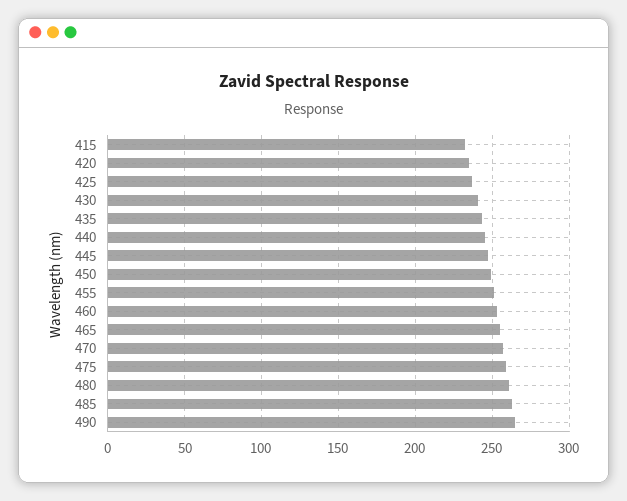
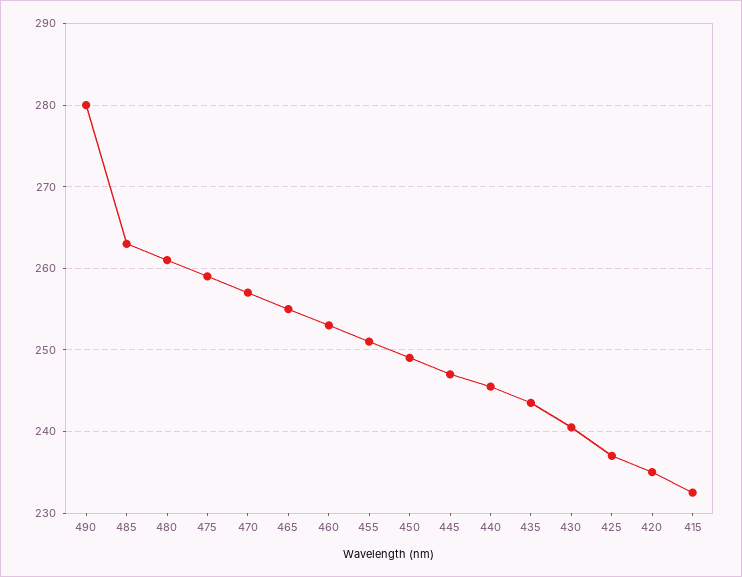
  {
    "415": 233,
    "420": 235,
    "425": 237,
    "430": 241,
    "435": 244,
    "440": 246,
    "445": 247,
    "450": 249,
    "455": 251,
    "460": 253,
    "465": 255,
    "470": 257,
    "475": 259,
    "480": 261,
    "485": 263,
-   "490": 265
+   "490": 280
  }

